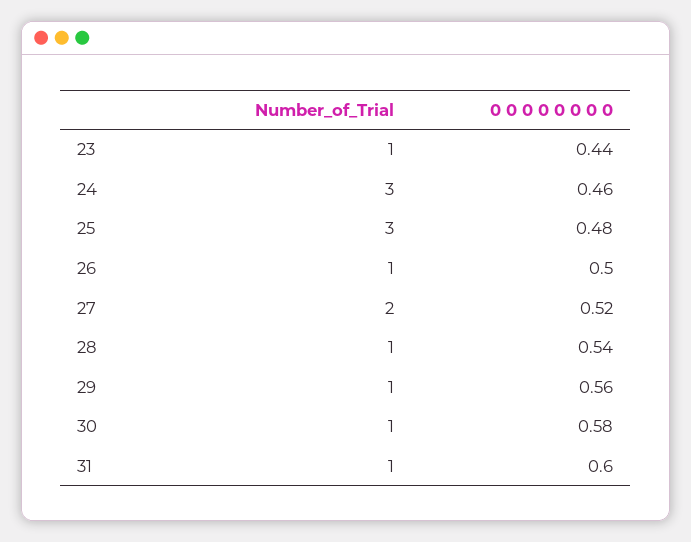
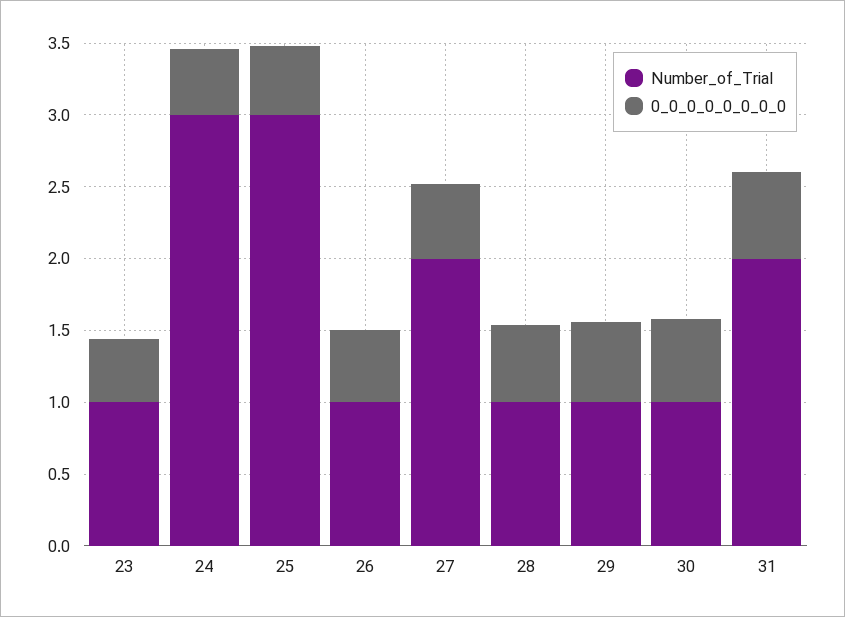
  {
    "Number_of_Trial": {
      "23": 1,
      "24": 3,
      "25": 3,
      "26": 1,
      "27": 2,
      "28": 1,
      "29": 1,
      "30": 1,
-     "31": 1
+     "31": 2
    },
    "0 0 0 0 0 0 0 0": {
      "23": 0.44,
      "24": 0.46,
      "25": 0.48,
      "26": 0.5,
      "27": 0.52,
      "28": 0.54,
      "29": 0.56,
      "30": 0.58,
      "31": 0.6
    }
  }

